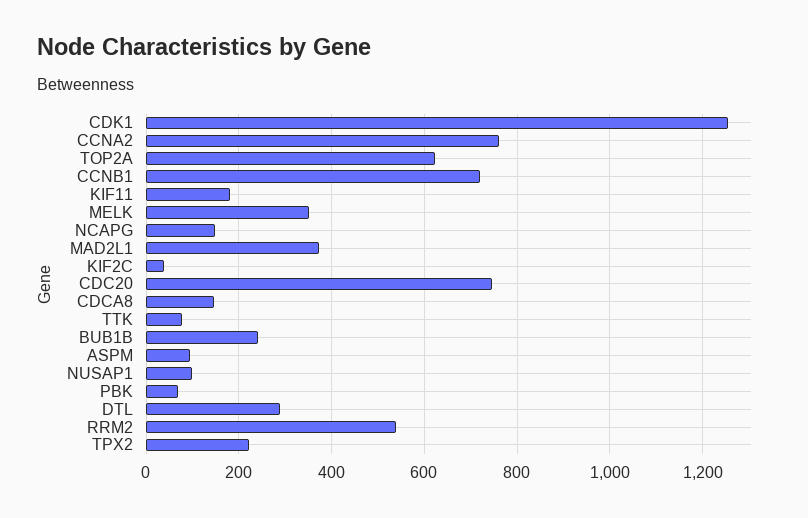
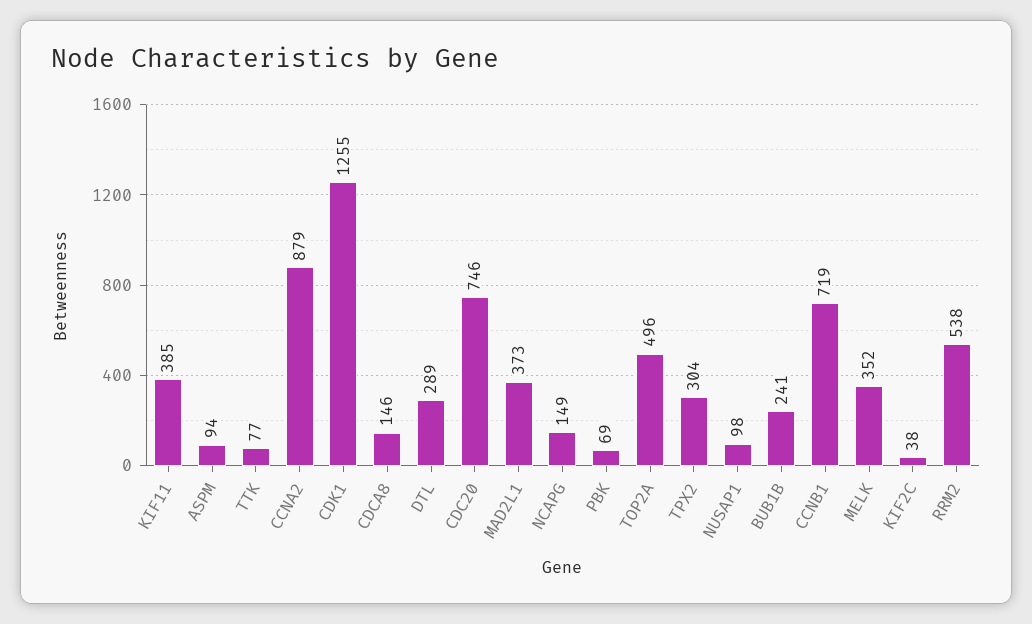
  {
    "CDK1": 1255,
-   "CCNA2": 760,
+   "CCNA2": 879,
-   "TOP2A": 620,
+   "TOP2A": 496,
    "CCNB1": 719,
-   "KIF11": 180,
+   "KIF11": 385,
    "MELK": 352,
    "NCAPG": 149,
    "MAD2L1": 373,
    "KIF2C": 38,
    "CDC20": 746,
    "CDCA8": 146,
    "TTK": 77,
    "BUB1B": 241,
    "ASPM": 94,
    "NUSAP1": 98,
    "PBK": 69,
    "DTL": 289,
    "RRM2": 538,
-   "TPX2": 220
+   "TPX2": 304
  }

